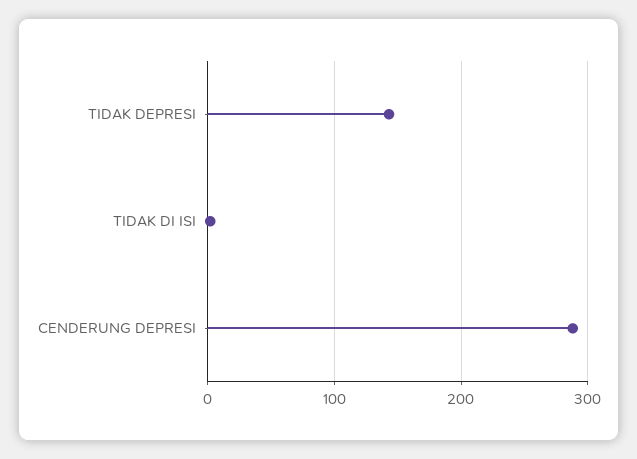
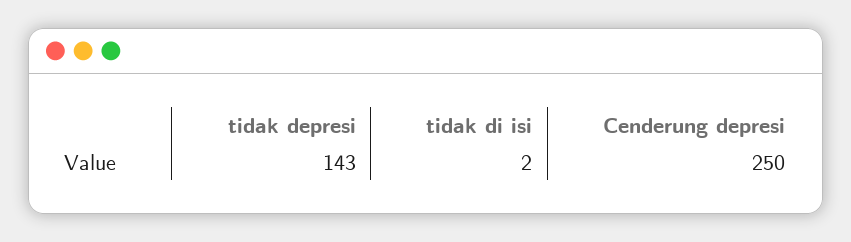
  {
    "TIDAK DEPRESI": 143,
    "TIDAK DI ISI": 2,
-   "CENDERUNG DEPRESI": 290
+   "CENDERUNG DEPRESI": 250
  }

